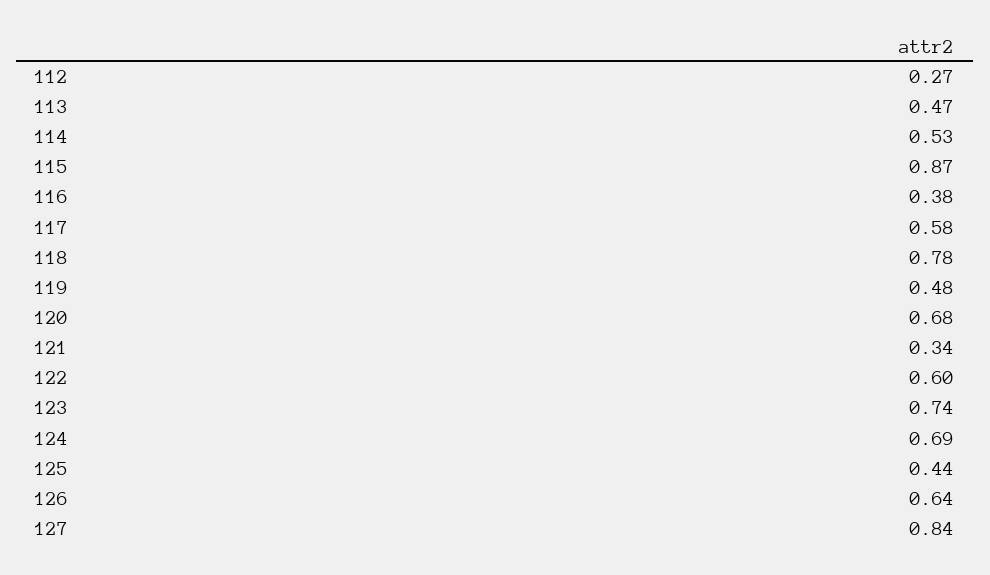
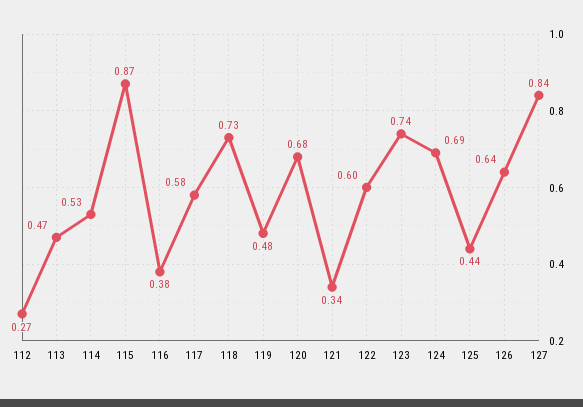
  {
    "112": 0.27,
    "113": 0.47,
    "114": 0.53,
    "115": 0.87,
    "116": 0.38,
    "117": 0.58,
-   "118": 0.78,
+   "118": 0.73,
    "119": 0.48,
    "120": 0.68,
    "121": 0.34,
    "122": 0.6,
    "123": 0.74,
    "124": 0.69,
    "125": 0.44,
    "126": 0.64,
    "127": 0.84
  }

